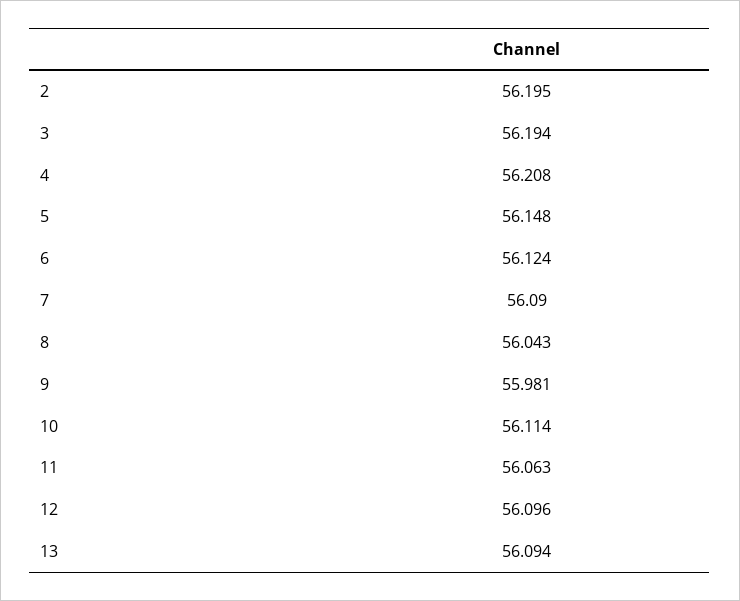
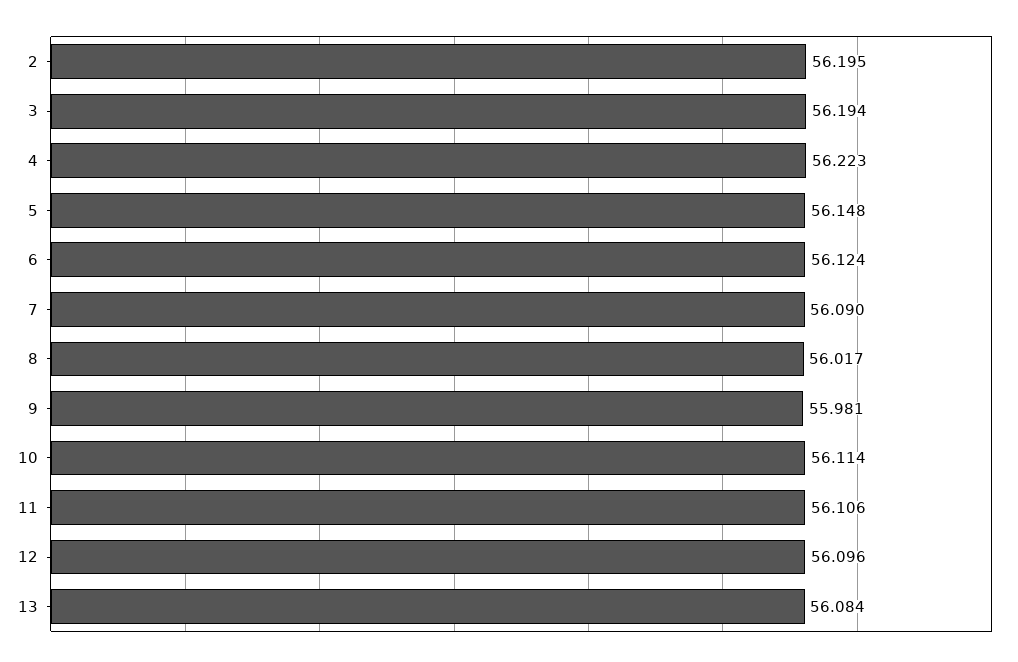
  {
    "2": 56.195,
    "3": 56.194,
-   "4": 56.208,
+   "4": 56.223,
    "5": 56.148,
    "6": 56.124,
    "7": 56.09,
-   "8": 56.043,
+   "8": 56.017,
    "9": 55.981,
    "10": 56.114,
-   "11": 56.063,
+   "11": 56.106,
    "12": 56.096,
-   "13": 56.094
+   "13": 56.084
  }

